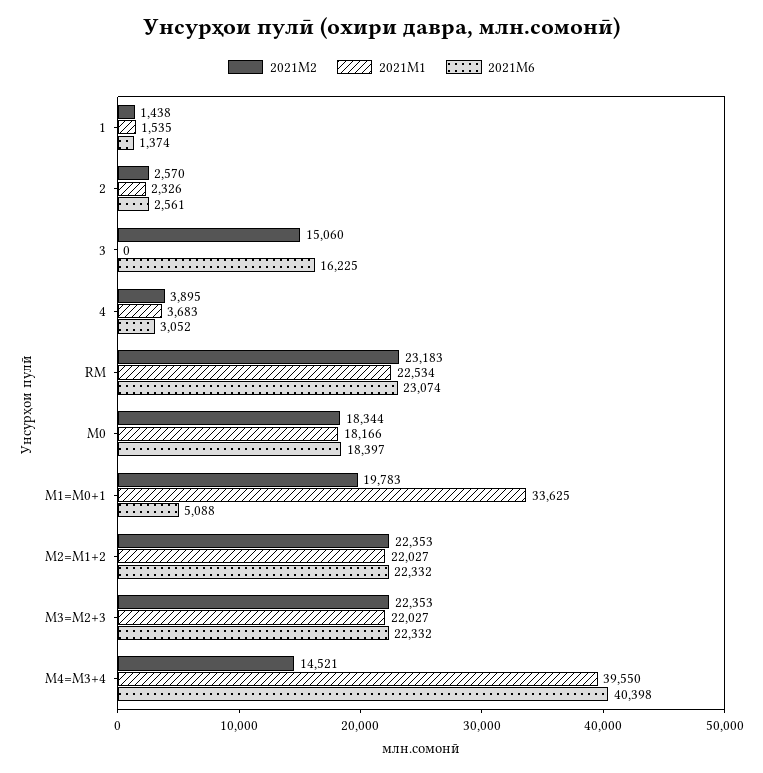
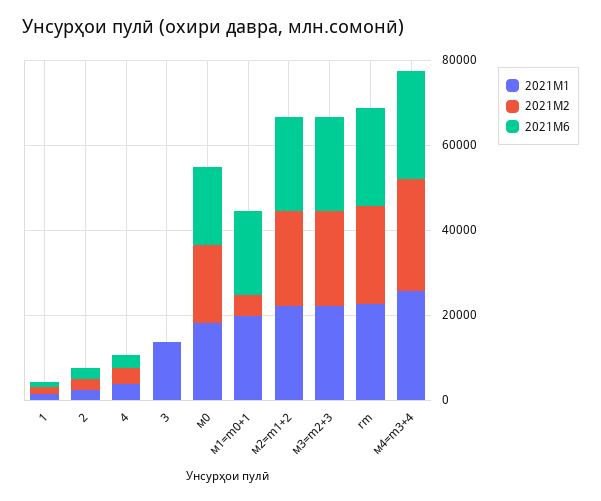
  {
    "2021M2": {
      "1": 1438,
      "2": 2570,
-     "3": 15060,
+     "3": 0,
      "4": 3895,
      "RM": 23183,
      "М0": 18344,
-     "М1=M0+1": 19783,
+     "М1=M0+1": 5000,
      "М2=M1+2": 22353,
      "М3=M2+3": 22353,
-     "М4=M3+4": 14521
+     "М4=M3+4": 25000
    },
    "2021M1": {
      "1": 1535,
      "2": 2326,
-     "3": 0,
+     "3": 15000,
      "4": 3683,
      "RM": 22534,
      "М0": 18166,
-     "М1=M0+1": 33625,
+     "М1=M0+1": 20000,
      "М2=M1+2": 22027,
      "М3=M2+3": 22027,
-     "М4=M3+4": 39550
+     "М4=M3+4": 25000
    },
    "2021M6": {
      "1": 1374,
      "2": 2561,
-     "3": 16225,
+     "3": 0,
      "4": 3052,
      "RM": 23074,
      "М0": 18397,
-     "М1=M0+1": 5088,
+     "М1=M0+1": 20000,
      "М2=M1+2": 22332,
      "М3=M2+3": 22332,
-     "М4=M3+4": 40398
+     "М4=M3+4": 25000
    }
  }

